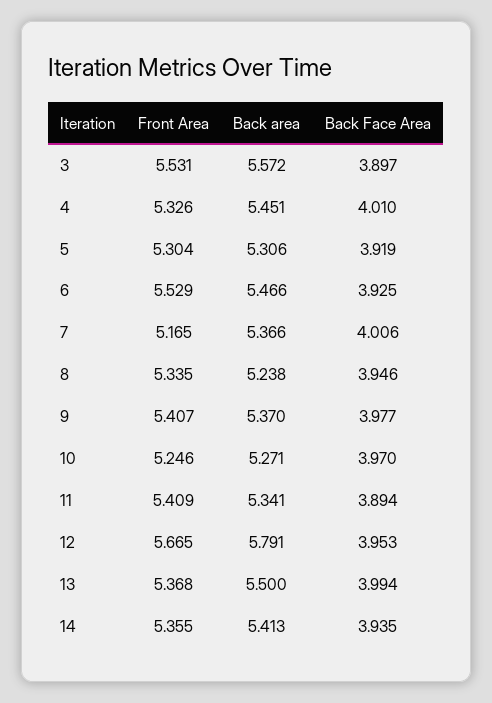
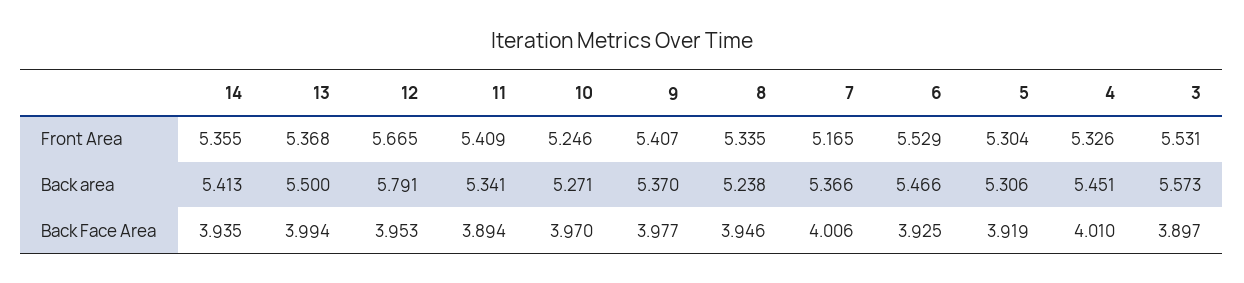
  {
    "Front Area": {
      "3": 5.531,
      "4": 5.326,
      "5": 5.304,
      "6": 5.529,
      "7": 5.165,
      "8": 5.335,
      "9": 5.407,
      "10": 5.246,
      "11": 5.409,
      "12": 5.665,
      "13": 5.368,
      "14": 5.355
    },
    "Back area": {
-     "3": 5.572,
+     "3": 5.573,
      "4": 5.451,
      "5": 5.306,
      "6": 5.466,
      "7": 5.366,
      "8": 5.238,
      "9": 5.37,
      "10": 5.271,
      "11": 5.341,
      "12": 5.791,
      "13": 5.5,
      "14": 5.413
    },
    "Back Face Area": {
      "3": 3.897,
      "4": 4.01,
      "5": 3.919,
      "6": 3.925,
      "7": 4.006,
      "8": 3.946,
      "9": 3.977,
      "10": 3.97,
      "11": 3.894,
      "12": 3.953,
      "13": 3.994,
      "14": 3.935
    }
  }

